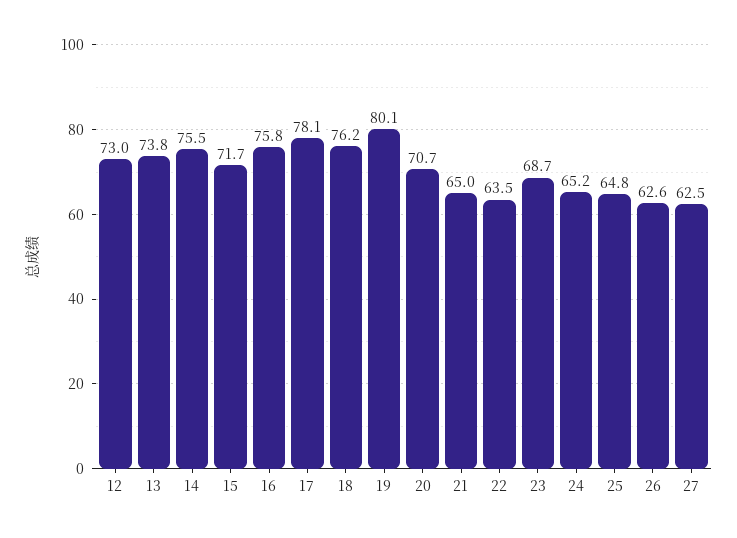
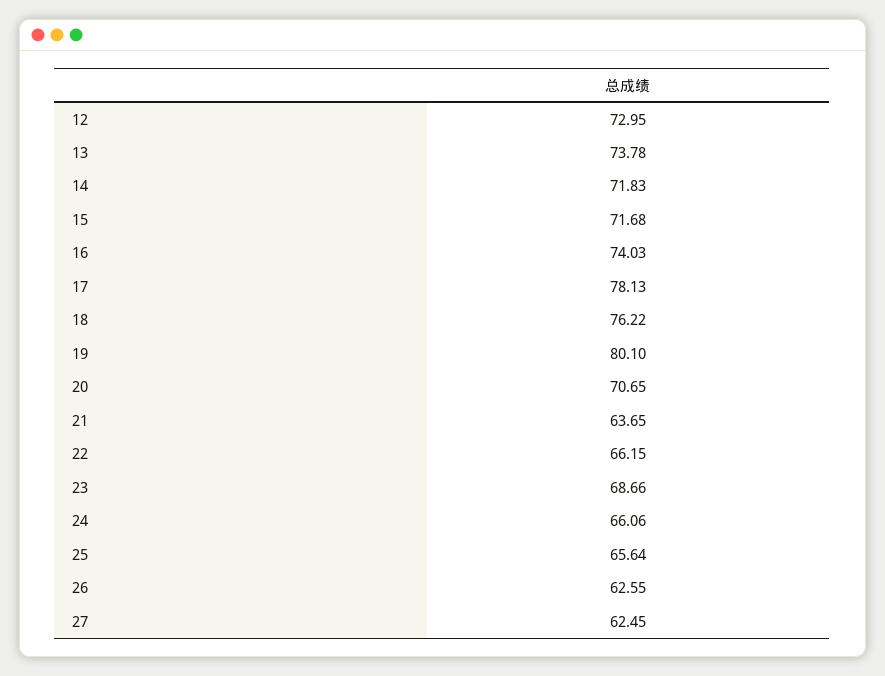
  {
    "12": 72.95,
    "13": 73.78,
-   "14": 75.5,
+   "14": 71.83,
    "15": 71.68,
-   "16": 75.8,
+   "16": 74.03,
    "17": 78.13,
    "18": 76.22,
    "19": 80.1,
    "20": 70.65,
-   "21": 65,
+   "21": 63.65,
-   "22": 63.5,
+   "22": 66.15,
    "23": 68.66,
-   "24": 65.2,
+   "24": 66.06,
-   "25": 64.8,
+   "25": 65.64,
    "26": 62.55,
    "27": 62.45
  }

